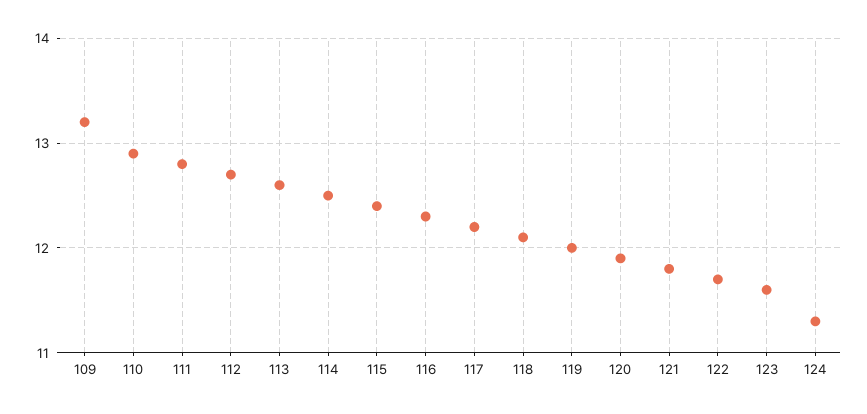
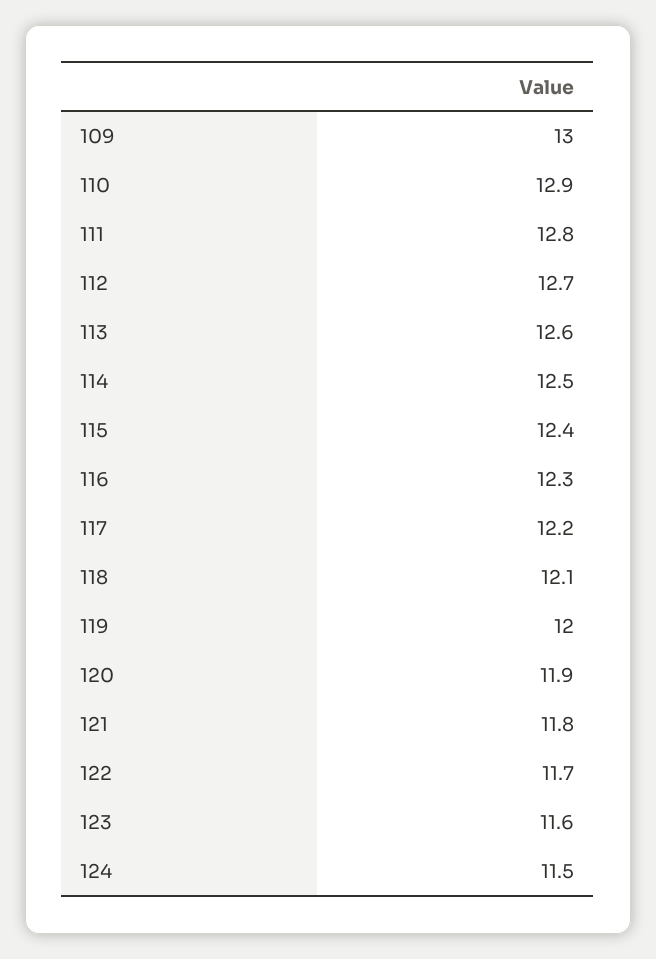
  {
-   "109": 13.2,
+   "109": 13,
    "110": 12.9,
    "111": 12.8,
    "112": 12.7,
    "113": 12.6,
    "114": 12.5,
    "115": 12.4,
    "116": 12.3,
    "117": 12.2,
    "118": 12.1,
    "119": 12,
    "120": 11.9,
    "121": 11.8,
    "122": 11.7,
    "123": 11.6,
-   "124": 11.3
+   "124": 11.5
  }

